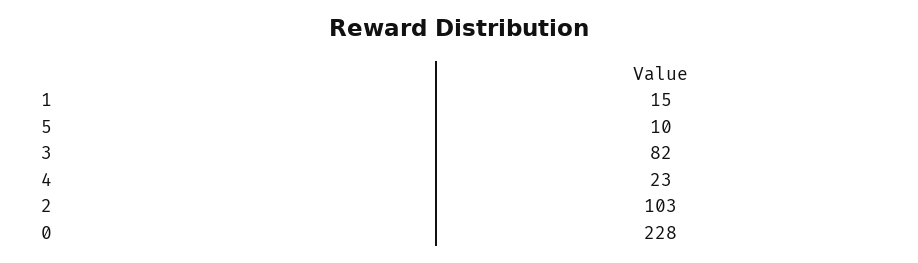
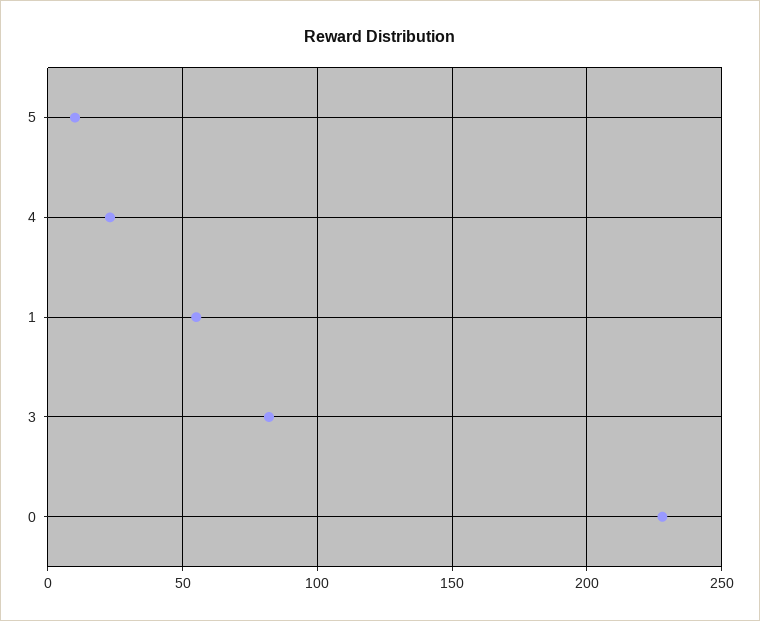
  {
-   "1": 15,
+   "1": 55,
    "5": 10,
    "3": 82,
    "4": 23,
-   "2": 103,
    "0": 228
  }

